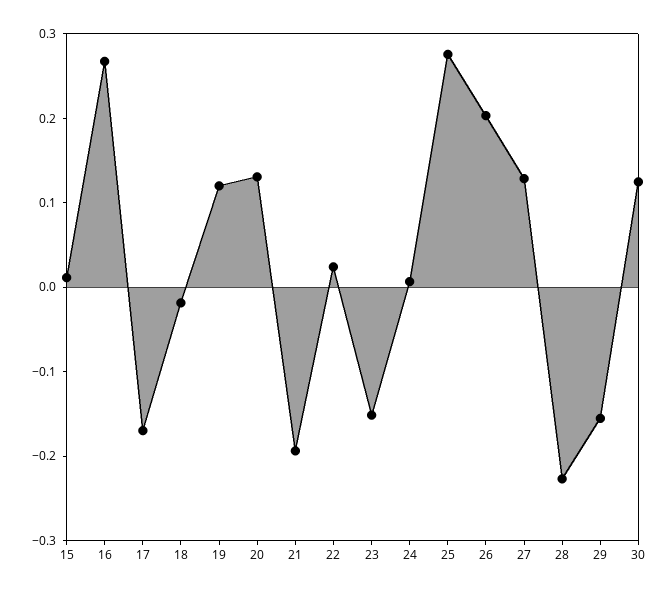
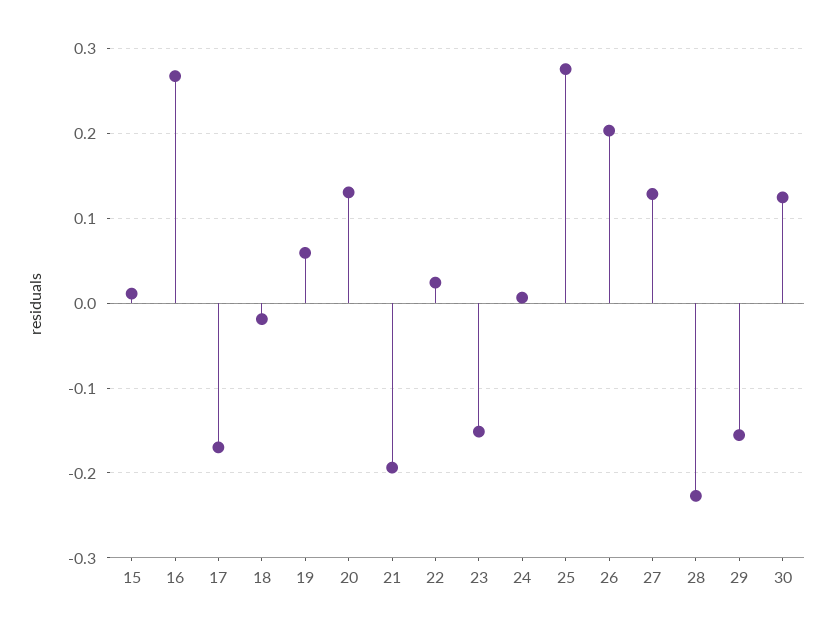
  {
    "15": 0.01,
    "16": 0.27,
    "17": -0.17,
    "18": -0.02,
-   "19": 0.12,
+   "19": 0.06,
    "20": 0.13,
    "21": -0.19,
    "22": 0.02,
    "23": -0.15,
    "24": 0.01,
    "25": 0.28,
    "26": 0.2,
    "27": 0.13,
    "28": -0.23,
    "29": -0.16,
    "30": 0.12
  }

